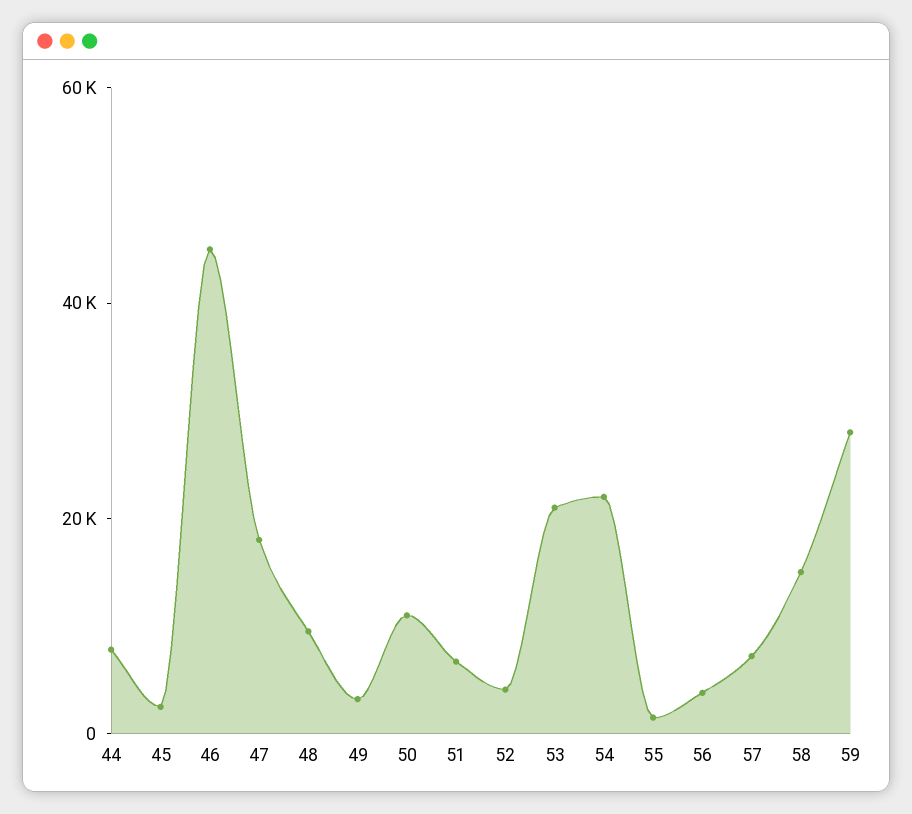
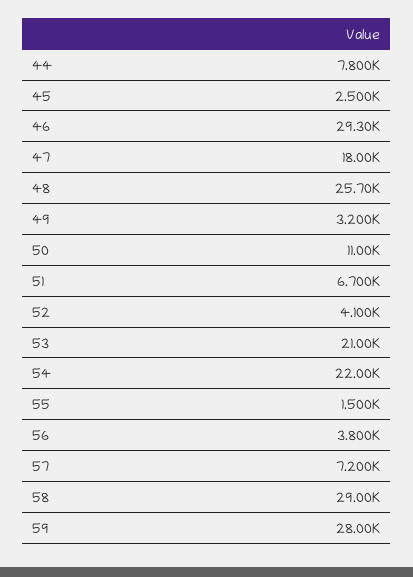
  {
    "44": 7800,
    "45": 2500,
-   "46": 45000,
+   "46": 29300,
    "47": 18000,
-   "48": 10000,
+   "48": 25700,
    "49": 3200,
    "50": 11000,
    "51": 6700,
    "52": 4100,
    "53": 21000,
    "54": 22000,
    "55": 1500,
    "56": 3800,
    "57": 7200,
-   "58": 15000,
+   "58": 29000,
    "59": 28000
  }

